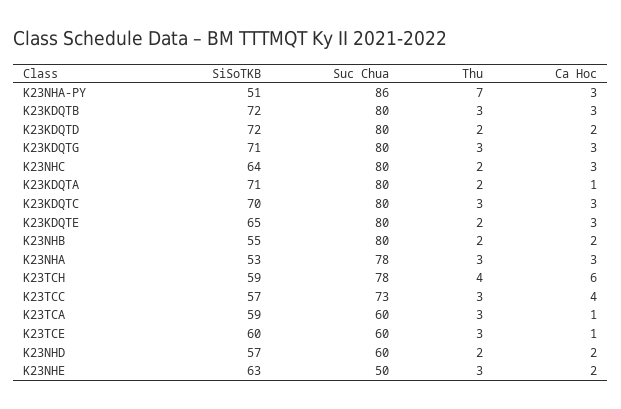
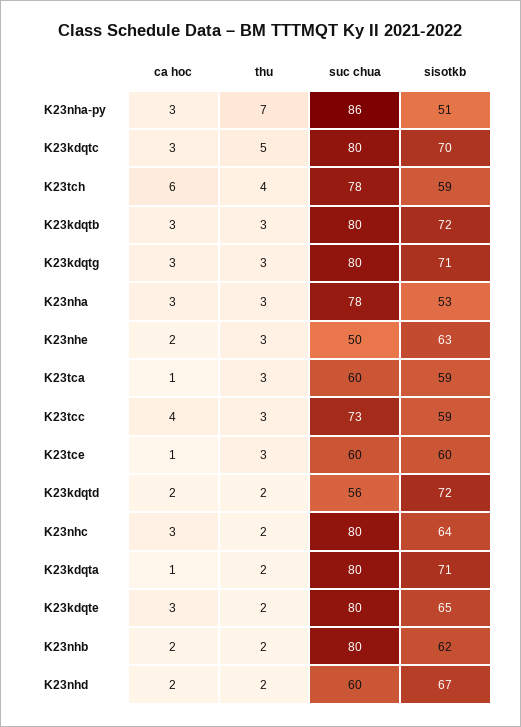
  {
    "SiSoTKB": {
      "K23NHA-PY": 51,
      "K23KDQTB": 72,
      "K23KDQTD": 72,
      "K23KDQTG": 71,
      "K23NHC": 64,
      "K23KDQTA": 71,
      "K23KDQTC": 70,
      "K23KDQTE": 65,
-     "K23NHB": 55,
+     "K23NHB": 62,
      "K23NHA": 53,
      "K23TCH": 59,
-     "K23TCC": 57,
+     "K23TCC": 59,
      "K23TCA": 59,
      "K23TCE": 60,
-     "K23NHD": 57,
+     "K23NHD": 67,
      "K23NHE": 63
    },
    "Suc Chua": {
      "K23NHA-PY": 86,
      "K23KDQTB": 80,
-     "K23KDQTD": 80,
+     "K23KDQTD": 56,
      "K23KDQTG": 80,
      "K23NHC": 80,
      "K23KDQTA": 80,
      "K23KDQTC": 80,
      "K23KDQTE": 80,
      "K23NHB": 80,
      "K23NHA": 78,
      "K23TCH": 78,
      "K23TCC": 73,
      "K23TCA": 60,
      "K23TCE": 60,
      "K23NHD": 60,
      "K23NHE": 50
    },
    "Thu": {
      "K23NHA-PY": 7,
      "K23KDQTB": 3,
      "K23KDQTD": 2,
      "K23KDQTG": 3,
      "K23NHC": 2,
      "K23KDQTA": 2,
-     "K23KDQTC": 3,
+     "K23KDQTC": 5,
      "K23KDQTE": 2,
      "K23NHB": 2,
      "K23NHA": 3,
      "K23TCH": 4,
      "K23TCC": 3,
      "K23TCA": 3,
      "K23TCE": 3,
      "K23NHD": 2,
      "K23NHE": 3
    },
    "Ca Hoc": {
      "K23NHA-PY": 3,
      "K23KDQTB": 3,
      "K23KDQTD": 2,
      "K23KDQTG": 3,
      "K23NHC": 3,
      "K23KDQTA": 1,
      "K23KDQTC": 3,
      "K23KDQTE": 3,
      "K23NHB": 2,
      "K23NHA": 3,
      "K23TCH": 6,
      "K23TCC": 4,
      "K23TCA": 1,
      "K23TCE": 1,
      "K23NHD": 2,
      "K23NHE": 2
    }
  }

